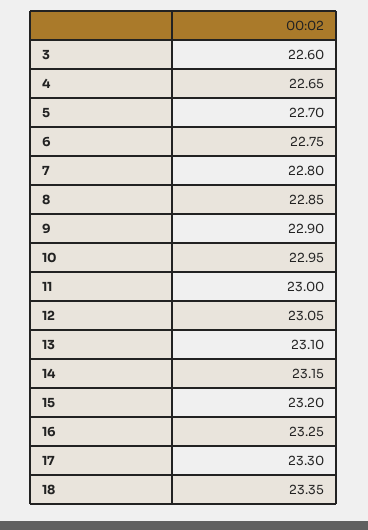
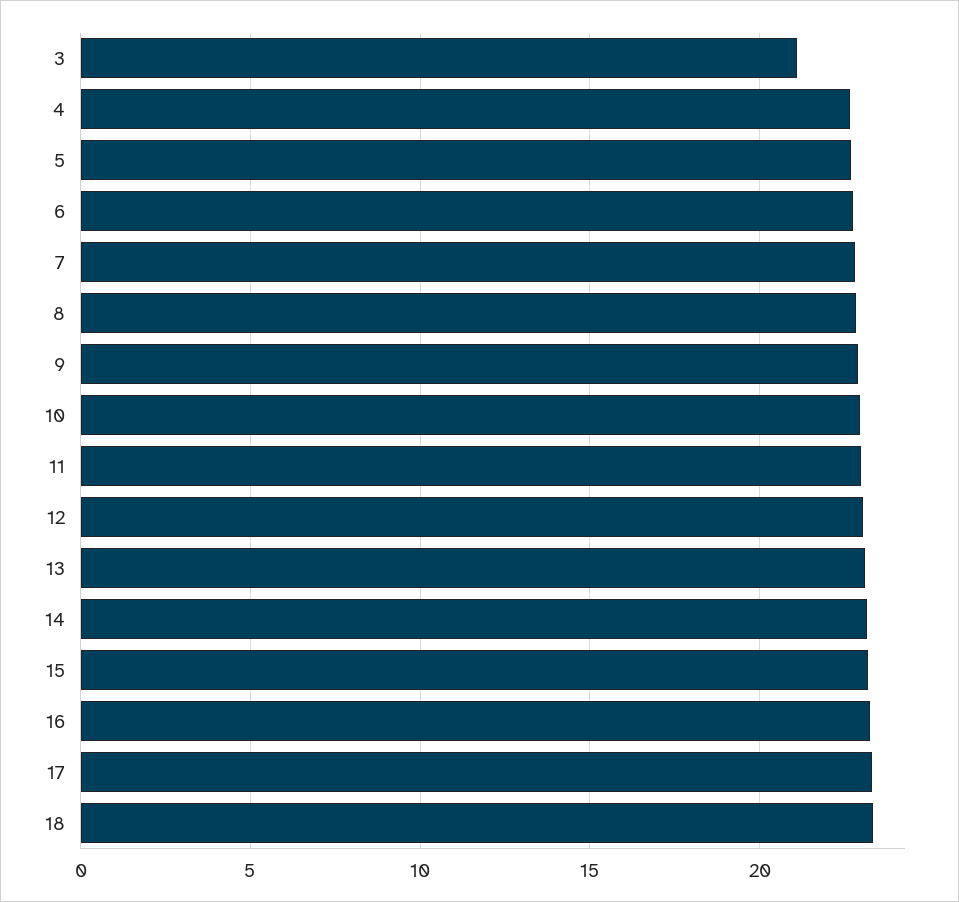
  {
-   "3": 22.6,
+   "3": 21,
    "4": 22.65,
    "5": 22.7,
    "6": 22.75,
    "7": 22.8,
    "8": 22.85,
    "9": 22.9,
    "10": 22.95,
    "11": 23,
    "12": 23.05,
    "13": 23.1,
    "14": 23.15,
    "15": 23.2,
    "16": 23.25,
    "17": 23.3,
    "18": 23.35
  }

